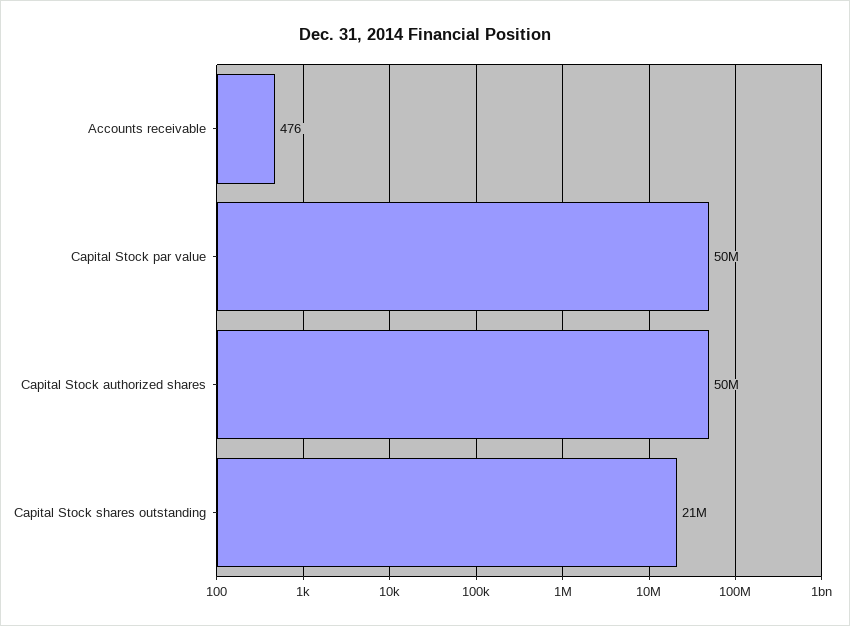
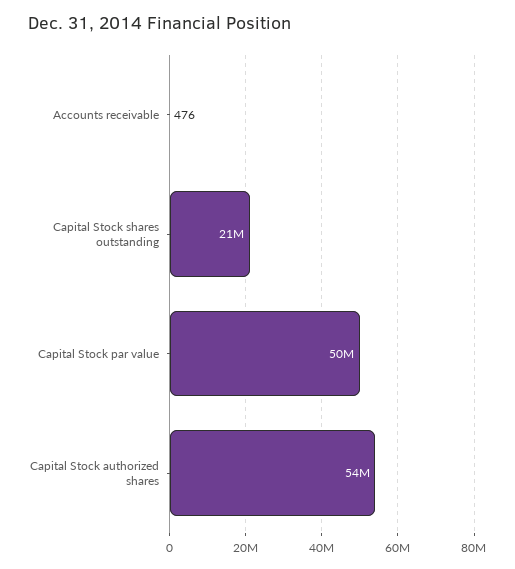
  {
    "Accounts receivable": 476,
    "Capital Stock par value": 50000000,
-   "Capital Stock authorized shares": 50000000,
+   "Capital Stock authorized shares": 54000000,
    "Capital Stock shares outstanding": 21000000
  }

